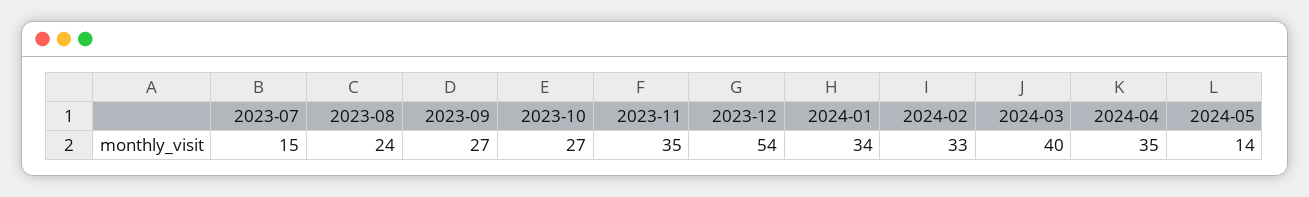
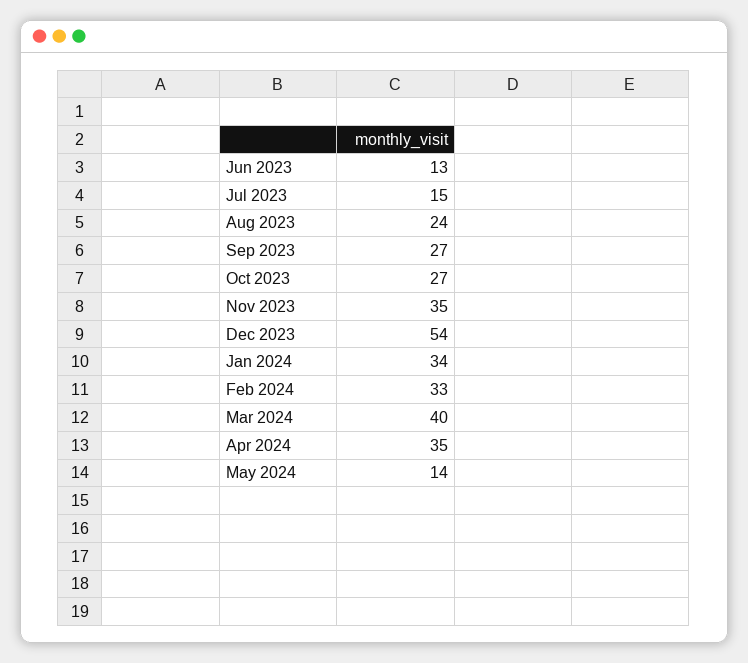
  {
    "2023-07": 15,
    "2023-08": 24,
    "2023-09": 27,
    "2023-10": 27,
    "2023-11": 35,
    "2023-12": 54,
    "2024-01": 34,
    "2024-02": 33,
    "2024-03": 40,
    "2024-04": 35,
-   "2024-05": 14
+   "2024-05": 14,
+   "Jun 2023": 13
  }

